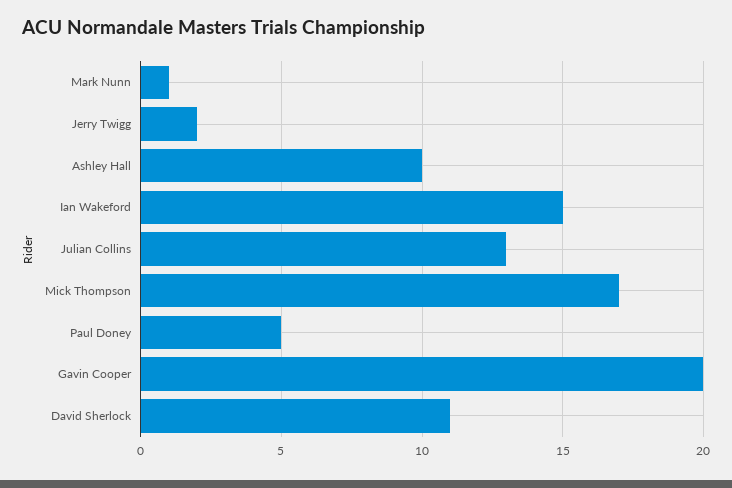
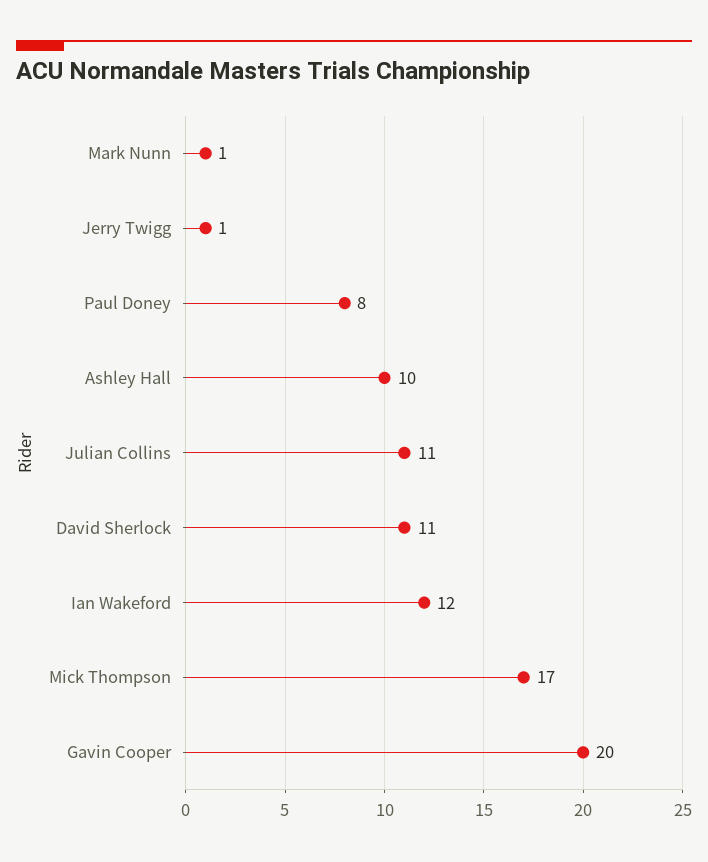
  {
    "Mark Nunn": 1,
-   "Jerry Twigg": 2,
+   "Jerry Twigg": 1,
    "Ashley Hall": 10,
-   "Ian Wakeford": 15,
+   "Ian Wakeford": 12,
-   "Julian Collins": 13,
+   "Julian Collins": 11,
    "Mick Thompson": 17,
-   "Paul Doney": 5,
+   "Paul Doney": 8,
    "Gavin Cooper": 20,
    "David Sherlock": 11
  }

